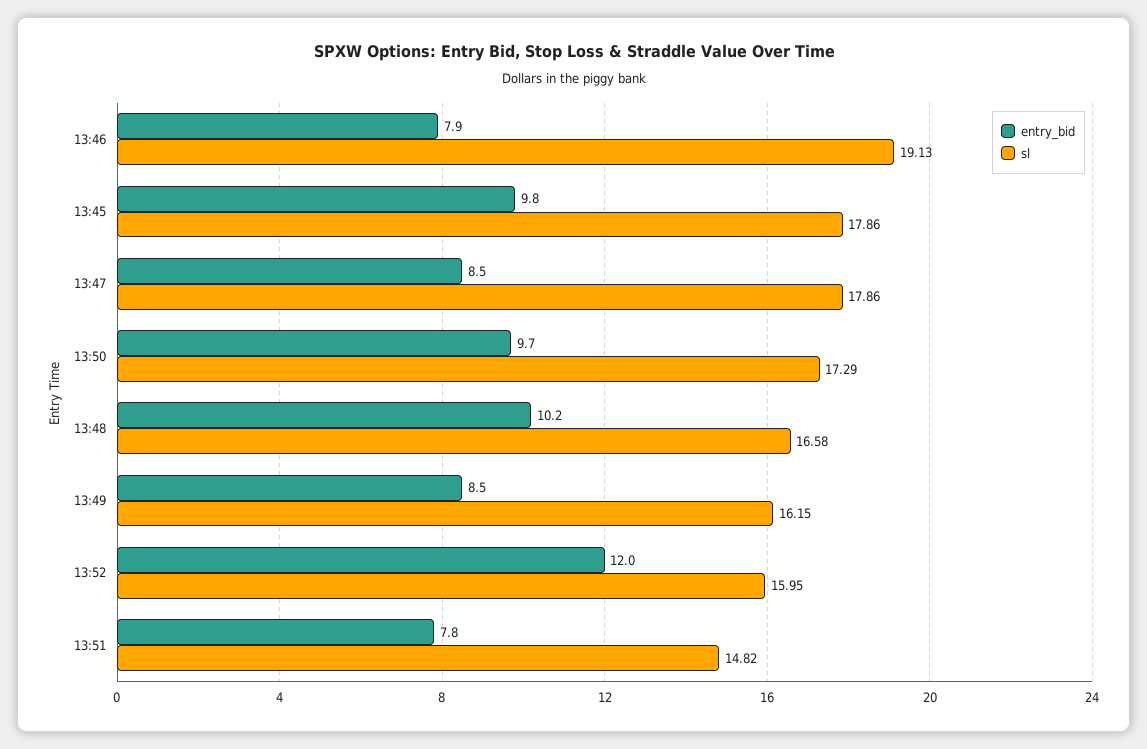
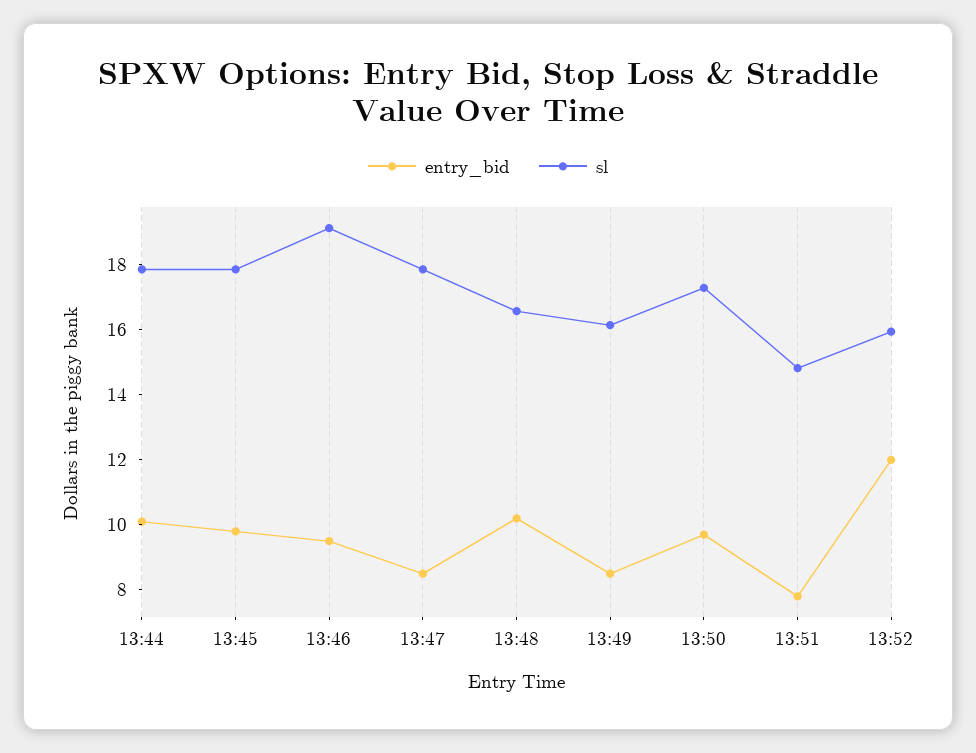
  {
    "entry_bid": {
-     "13:46": 7.9,
+     "13:46": 9.5,
      "13:45": 9.8,
      "13:47": 8.5,
      "13:50": 9.7,
      "13:48": 10.2,
      "13:49": 8.5,
      "13:52": 12,
-     "13:51": 7.8
+     "13:51": 7.8,
+     "13:44": 10
    },
    "sl": {
      "13:46": 19.13,
      "13:45": 17.86,
      "13:47": 17.86,
      "13:50": 17.29,
      "13:48": 16.58,
      "13:49": 16.15,
      "13:52": 15.95,
-     "13:51": 14.82
+     "13:51": 14.82,
+     "13:44": 18
    }
  }

